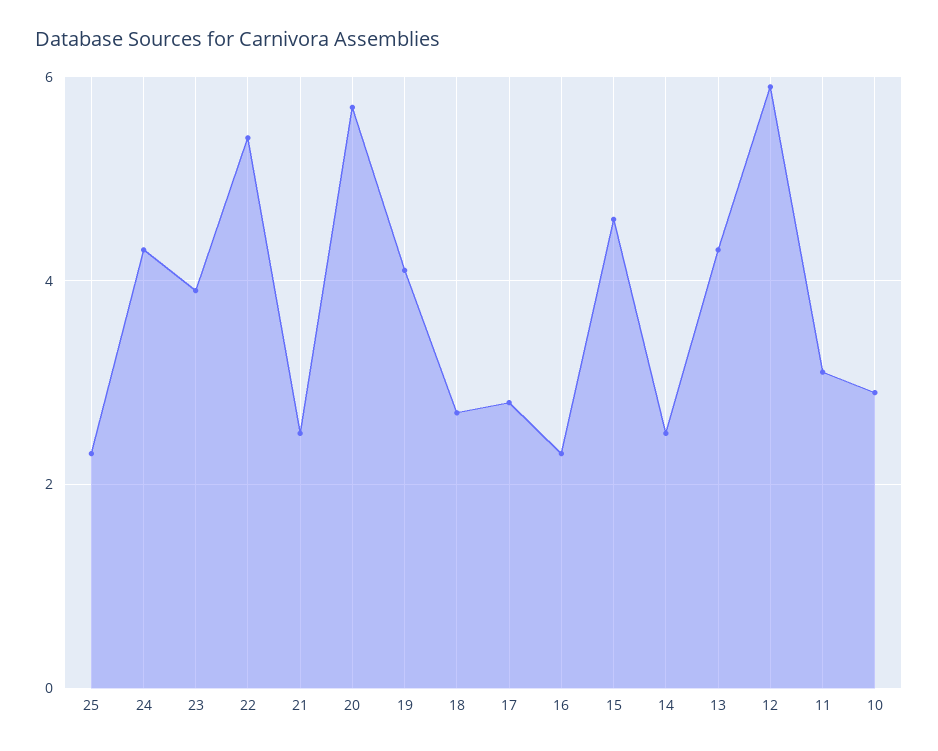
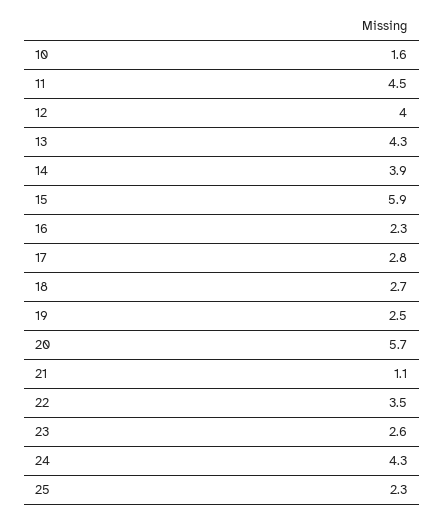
  {
    "25": 2.3,
    "24": 4.3,
-   "23": 4,
+   "23": 2.6,
-   "22": 5.5,
+   "22": 3.5,
-   "21": 2.5,
+   "21": 1.1,
    "20": 5.7,
-   "19": 4,
+   "19": 2.5,
    "18": 2.7,
    "17": 2.8,
    "16": 2.3,
-   "15": 4.5,
+   "15": 5.9,
-   "14": 2.5,
+   "14": 3.9,
    "13": 4.3,
-   "12": 6,
+   "12": 4,
-   "11": 3,
+   "11": 4.5,
-   "10": 3
+   "10": 1.6
  }

